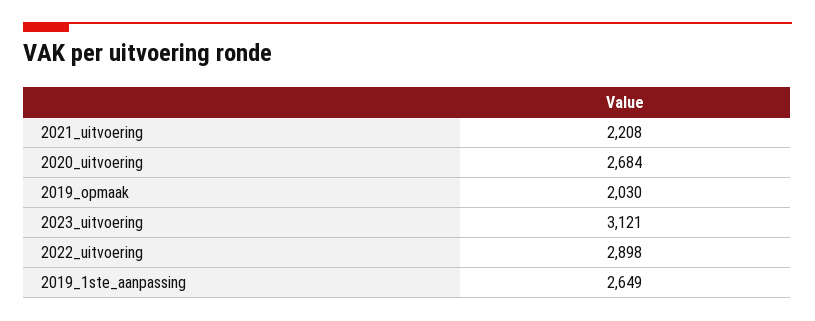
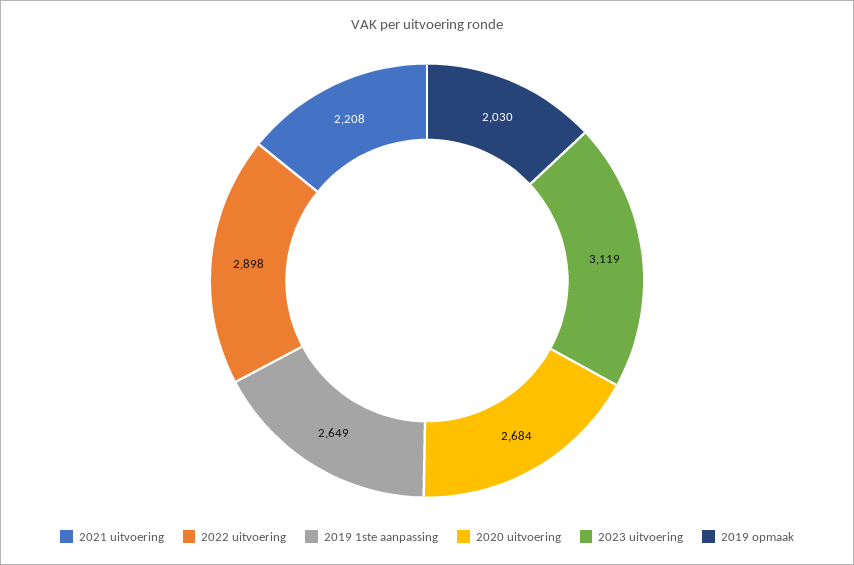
  {
    "2021_uitvoering": 2208,
    "2020_uitvoering": 2684,
    "2019_opmaak": 2030,
-   "2023_uitvoering": 3121,
+   "2023_uitvoering": 3119,
    "2022_uitvoering": 2898,
    "2019_1ste_aanpassing": 2649
  }

